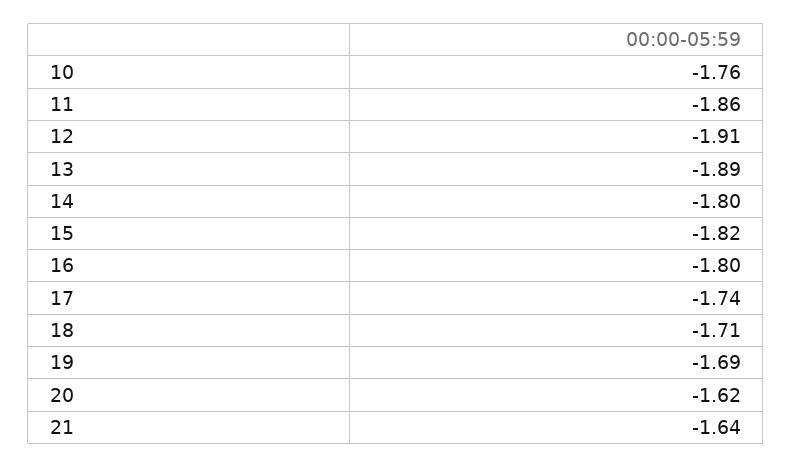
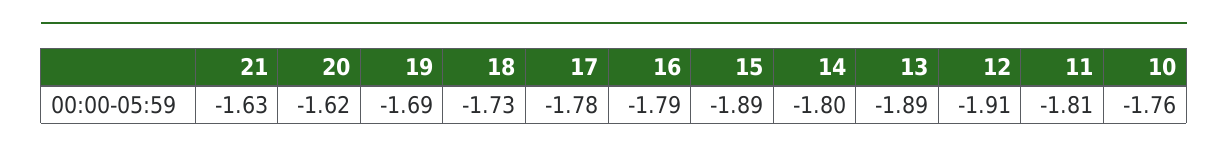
  {
    "10": -1.76,
-   "11": -1.86,
+   "11": -1.81,
    "12": -1.91,
    "13": -1.89,
    "14": -1.8,
-   "15": -1.82,
+   "15": -1.89,
-   "16": -1.8,
+   "16": -1.79,
-   "17": -1.74,
+   "17": -1.78,
-   "18": -1.71,
+   "18": -1.73,
    "19": -1.69,
    "20": -1.62,
-   "21": -1.64
+   "21": -1.63
  }

